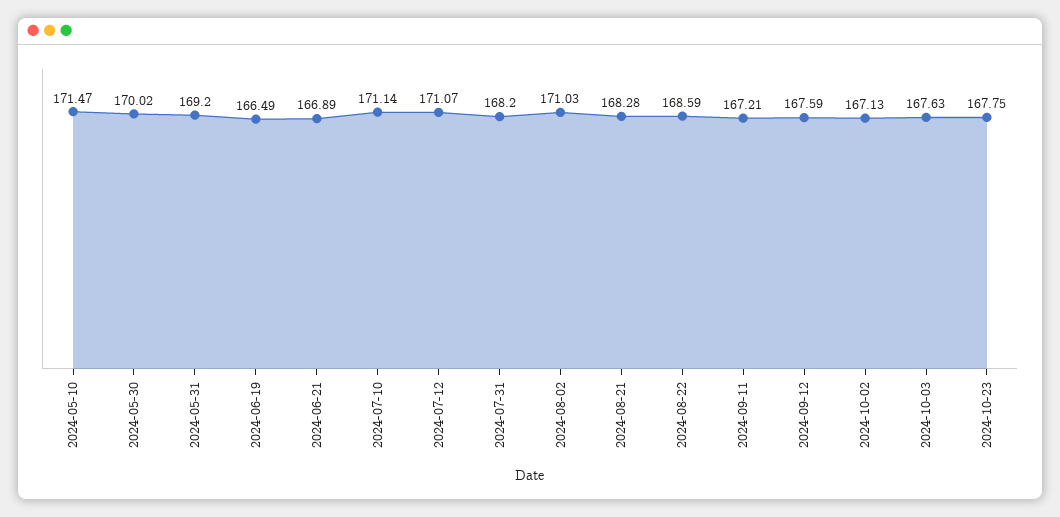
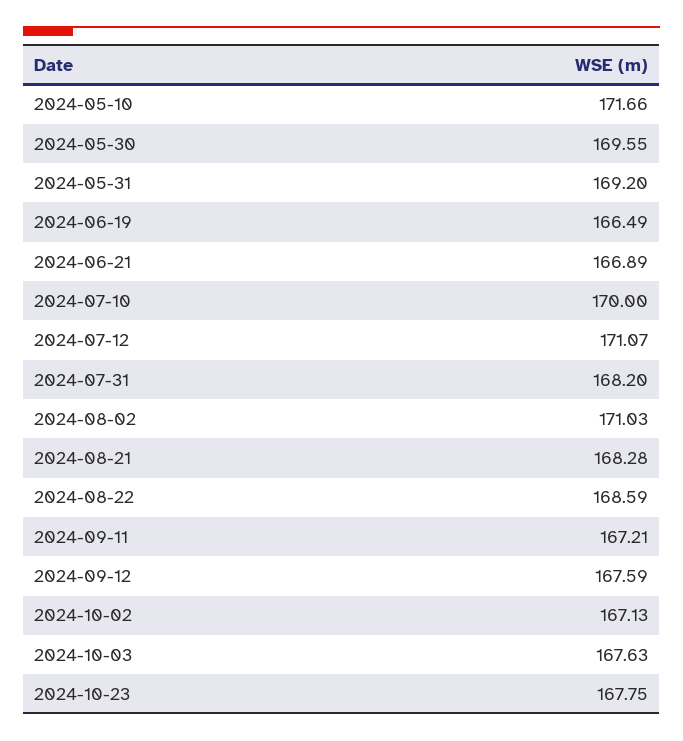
  {
-   "2024-05-10": 171.47,
+   "2024-05-10": 171.66,
-   "2024-05-30": 170.02,
+   "2024-05-30": 169.55,
    "2024-05-31": 169.2,
    "2024-06-19": 166.49,
    "2024-06-21": 166.89,
-   "2024-07-10": 171.14,
+   "2024-07-10": 170,
    "2024-07-12": 171.07,
    "2024-07-31": 168.2,
    "2024-08-02": 171.03,
    "2024-08-21": 168.28,
    "2024-08-22": 168.59,
    "2024-09-11": 167.21,
    "2024-09-12": 167.59,
    "2024-10-02": 167.13,
    "2024-10-03": 167.63,
    "2024-10-23": 167.75
  }

